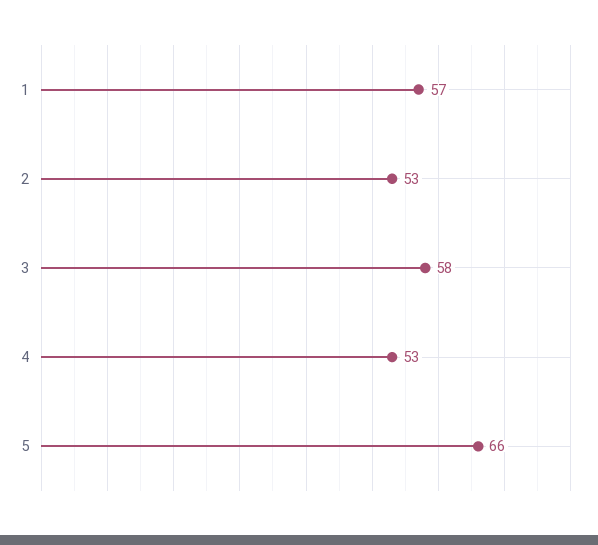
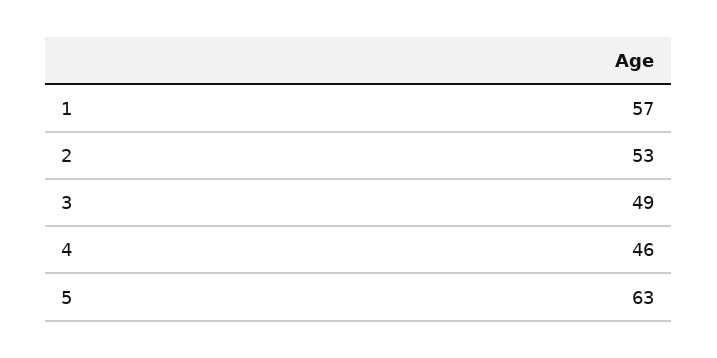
  {
    "1": 57,
    "2": 53,
-   "3": 58,
+   "3": 49,
-   "4": 53,
+   "4": 46,
-   "5": 66
+   "5": 63
  }

